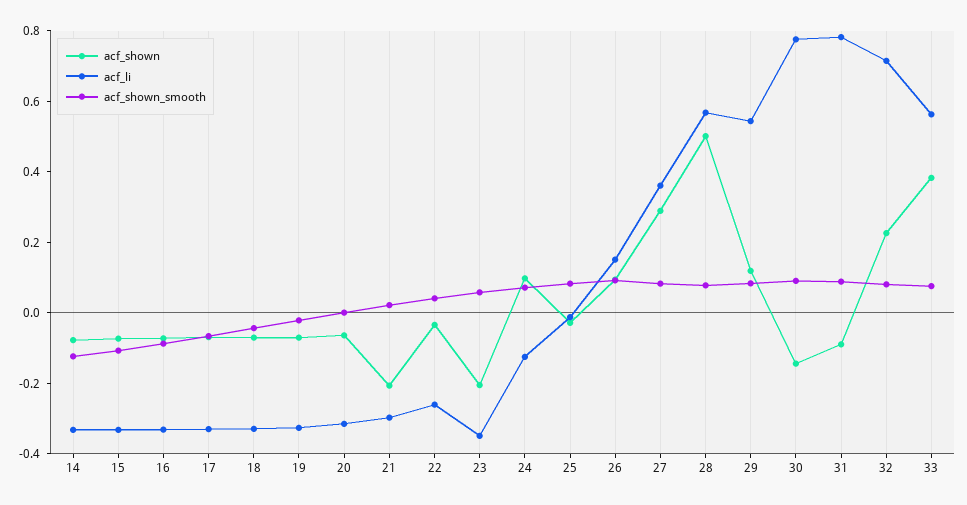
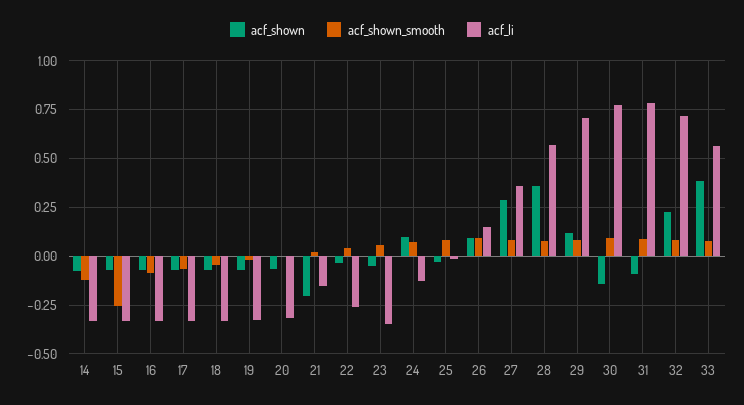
  {
    "acf_shown": {
      "14": -0.1,
      "15": -0.05,
      "16": -0.05,
      "17": -0.05,
      "18": -0.05,
      "19": -0.05,
      "20": -0.05,
      "21": -0.2,
      "22": -0.05,
-     "23": -0.2,
+     "23": -0.05,
      "24": 0.1,
      "25": -0.05,
      "26": 0.1,
      "27": 0.3,
-     "28": 0.5,
+     "28": 0.35,
      "29": 0.1,
      "30": -0.15,
      "31": -0.1,
      "32": 0.25,
      "33": 0.4
    },
    "acf_li": {
      "14": -0.35,
      "15": -0.35,
      "16": -0.35,
      "17": -0.35,
      "18": -0.35,
      "19": -0.35,
      "20": -0.3,
-     "21": -0.3,
+     "21": -0.15,
      "22": -0.25,
      "23": -0.35,
      "24": -0.15,
      "25": 0,
      "26": 0.15,
      "27": 0.35,
      "28": 0.55,
-     "29": 0.55,
+     "29": 0.7,
      "30": 0.8,
      "31": 0.8,
      "32": 0.7,
      "33": 0.55
    },
    "acf_shown_smooth": {
      "14": -0.1,
-     "15": -0.1,
+     "15": -0.25,
      "16": -0.1,
      "17": -0.05,
      "18": -0.05,
      "19": 0,
      "20": 0,
      "21": 0,
      "22": 0.05,
      "23": 0.05,
      "24": 0.05,
      "25": 0.1,
      "26": 0.1,
      "27": 0.1,
      "28": 0.1,
      "29": 0.1,
      "30": 0.1,
      "31": 0.1,
      "32": 0.1,
      "33": 0.1
    }
  }

